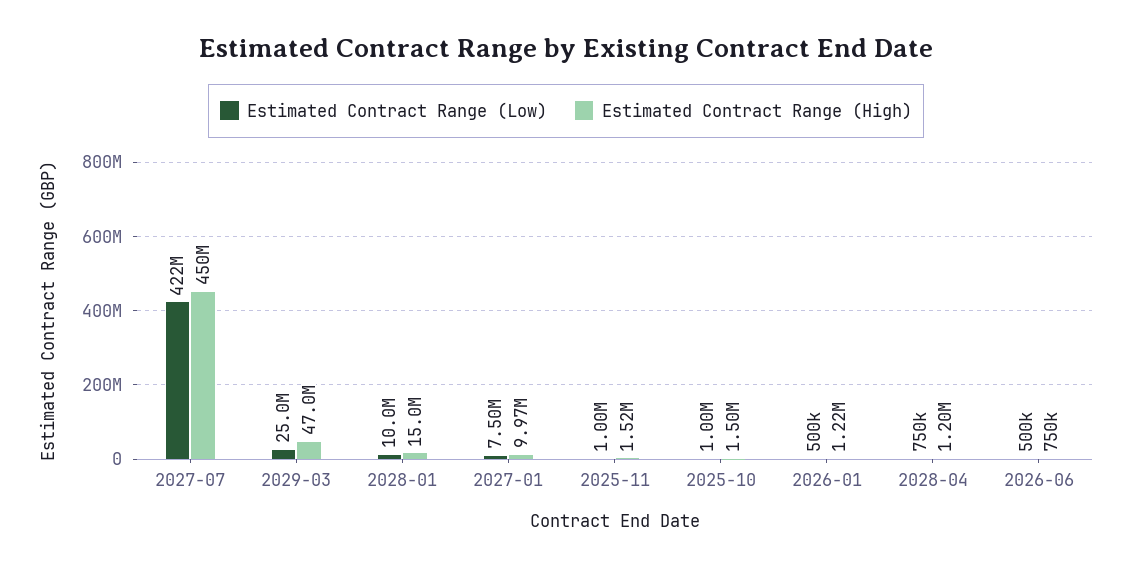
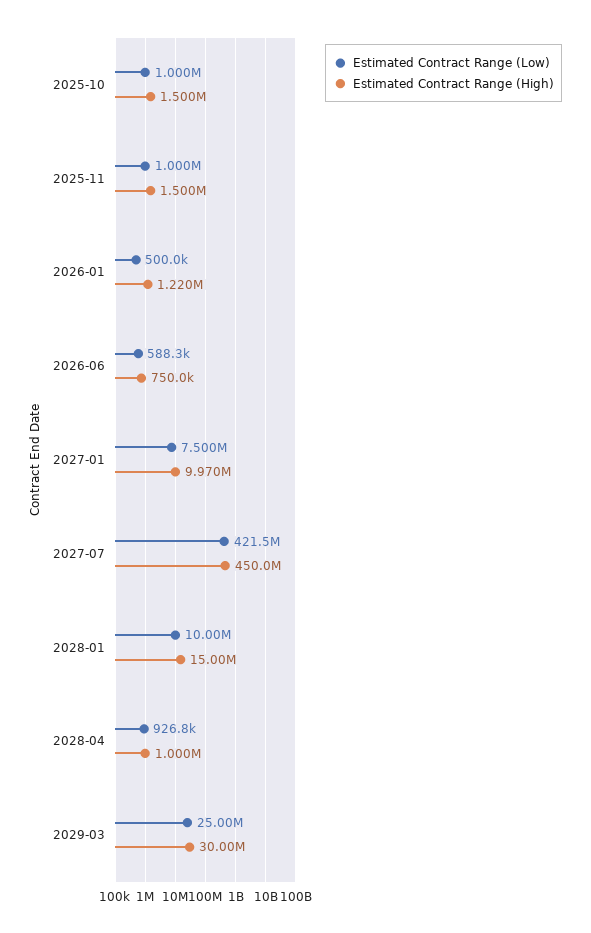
  {
    "Estimated Contract Range (Low)": {
      "2027-07": 421500000,
      "2029-03": 25000000,
      "2028-01": 10000000,
      "2027-01": 7500000,
      "2025-11": 1000000,
      "2025-10": 1000000,
      "2026-01": 500000,
-     "2028-04": 750000,
+     "2028-04": 926800,
-     "2026-06": 500000
+     "2026-06": 588300
    },
    "Estimated Contract Range (High)": {
      "2027-07": 450000000,
-     "2029-03": 47000000,
+     "2029-03": 30000000,
      "2028-01": 15000000,
      "2027-01": 9970000,
-     "2025-11": 1520000,
+     "2025-11": 1500000,
      "2025-10": 1500000,
      "2026-01": 1220000,
-     "2028-04": 1200000,
+     "2028-04": 1000000,
      "2026-06": 750000
    }
  }

